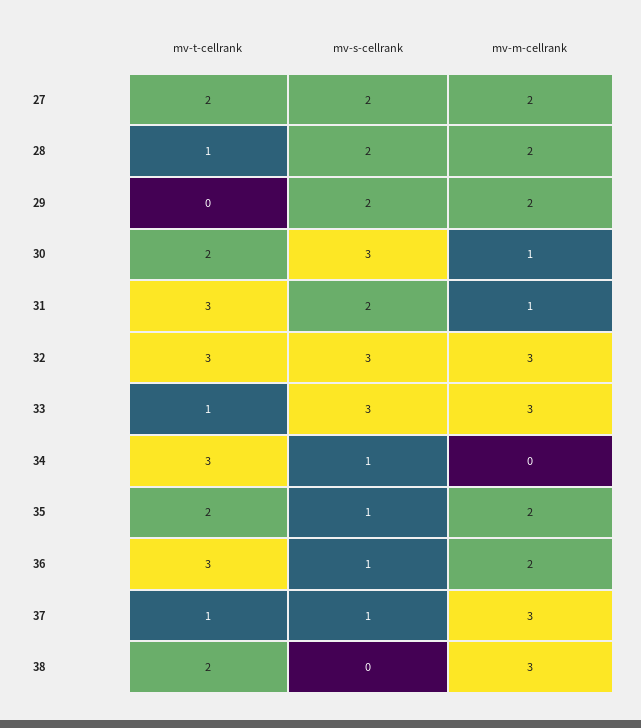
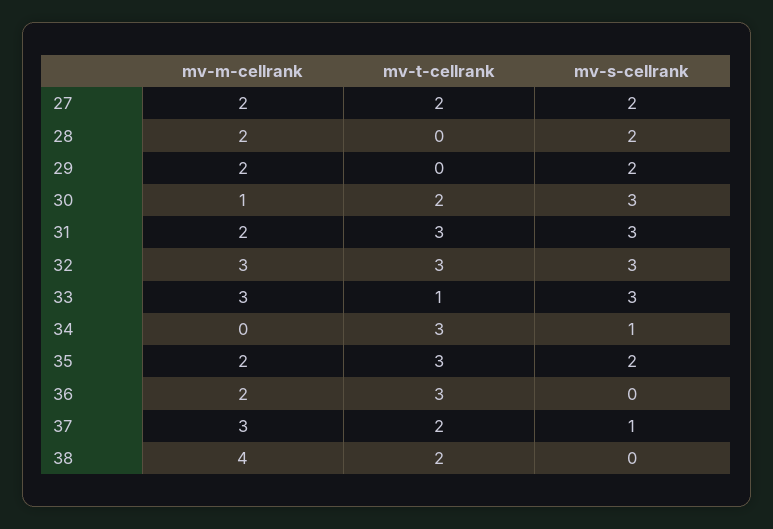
  {
    "mv-t-cellrank": {
      "27": 2,
-     "28": 1,
+     "28": 0,
      "29": 0,
      "30": 2,
      "31": 3,
      "32": 3,
      "33": 1,
      "34": 3,
-     "35": 2,
+     "35": 3,
      "36": 3,
-     "37": 1,
+     "37": 2,
      "38": 2
    },
    "mv-s-cellrank": {
      "27": 2,
      "28": 2,
      "29": 2,
      "30": 3,
-     "31": 2,
+     "31": 3,
      "32": 3,
      "33": 3,
      "34": 1,
-     "35": 1,
+     "35": 2,
-     "36": 1,
+     "36": 0,
      "37": 1,
      "38": 0
    },
    "mv-m-cellrank": {
      "27": 2,
      "28": 2,
      "29": 2,
      "30": 1,
-     "31": 1,
+     "31": 2,
      "32": 3,
      "33": 3,
      "34": 0,
      "35": 2,
      "36": 2,
      "37": 3,
-     "38": 3
+     "38": 4
    }
  }

